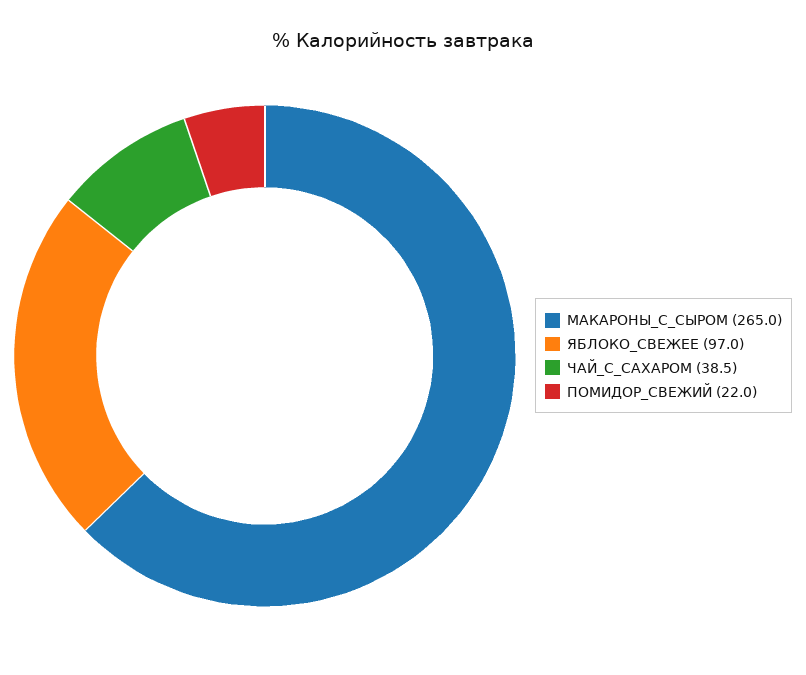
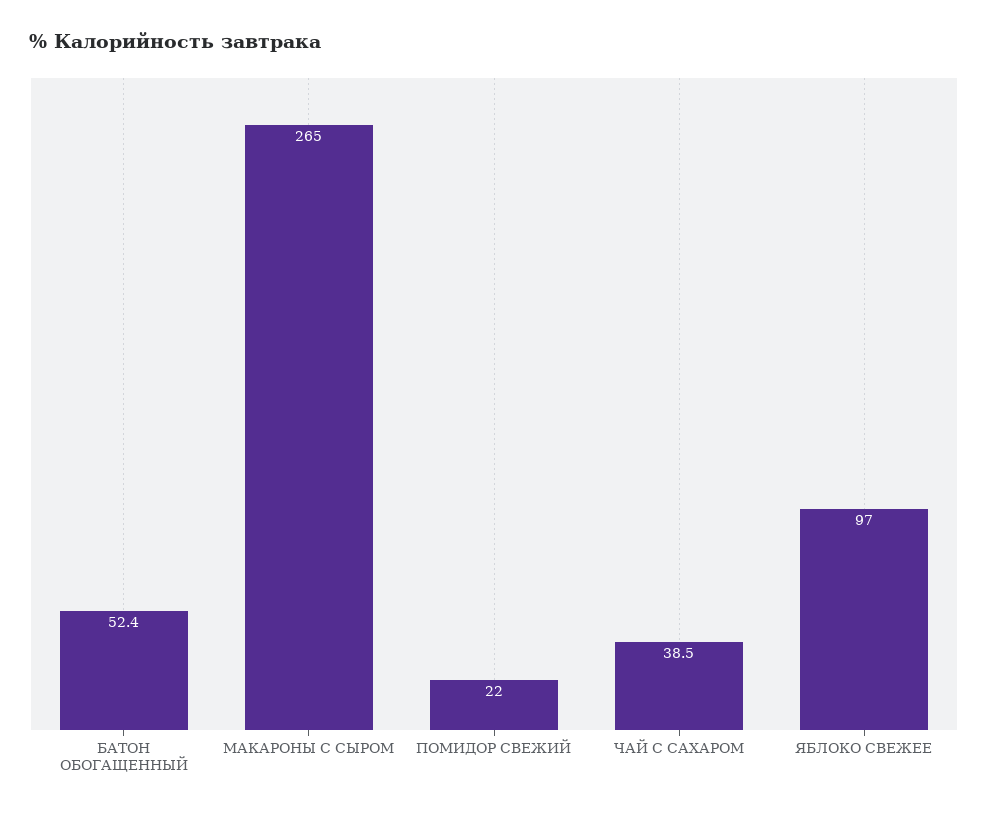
  {
    "МАКАРОНЫ_С_СЫРОМ": 265,
    "ЯБЛОКО_СВЕЖЕЕ": 97,
    "ЧАЙ_С_САХАРОМ": 38.5,
-   "ПОМИДОР_СВЕЖИЙ": 22
+   "ПОМИДОР_СВЕЖИЙ": 22,
+   "БАТОН ОБОГАЩЕННЫЙ": 52.4
  }

